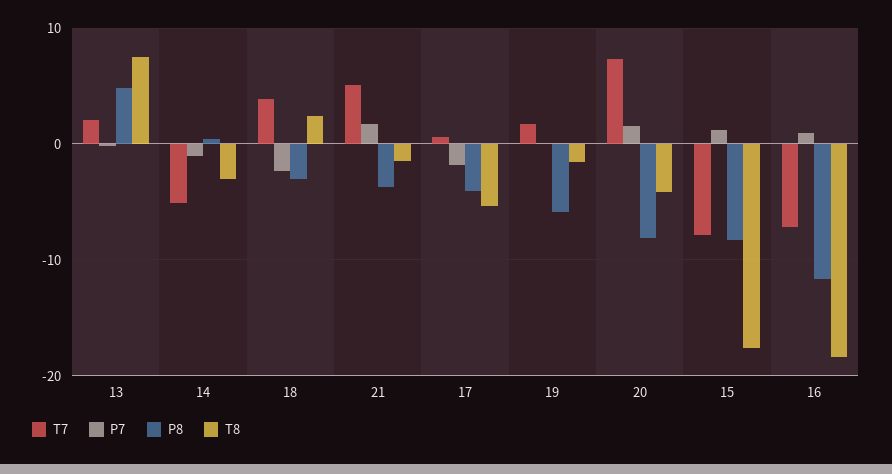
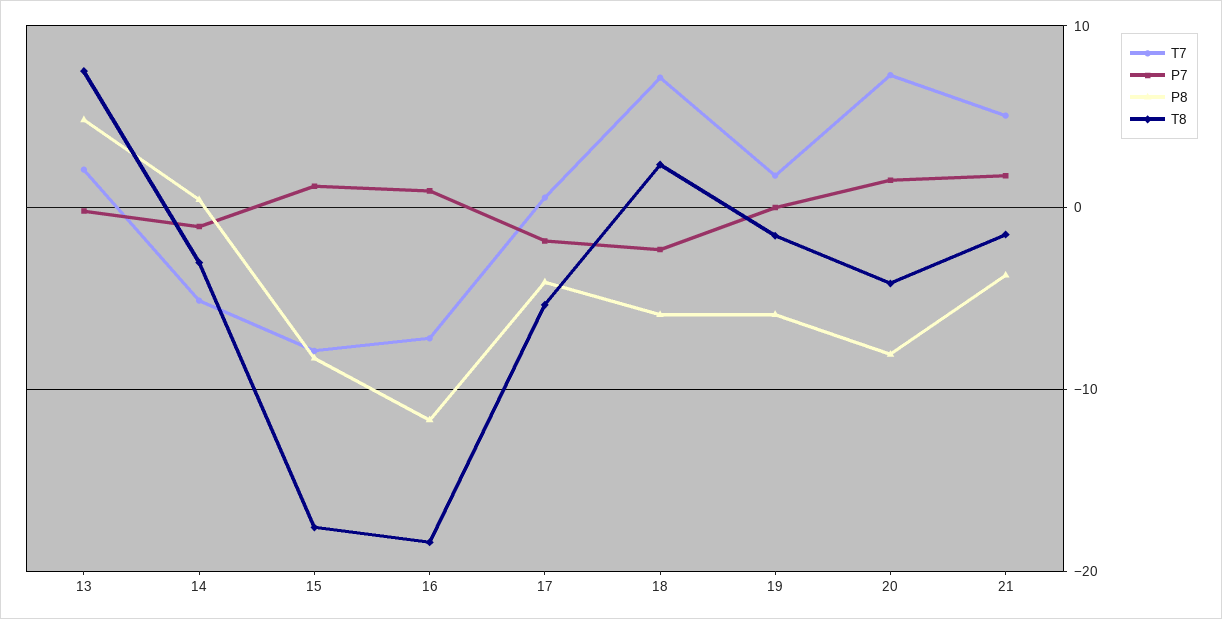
  {
    "T7": {
      "13": 2,
      "14": -5,
-     "18": 4,
+     "18": 7,
      "21": 5,
      "17": 1,
      "19": 2,
      "20": 7,
      "15": -8,
      "16": -7
    },
    "P7": {
      "13": 0,
      "14": -1,
      "18": -2,
      "21": 2,
      "17": -2,
      "19": 0,
      "20": 2,
      "15": 1,
      "16": 1
    },
    "P8": {
      "13": 5,
      "14": 0,
-     "18": -3,
+     "18": -6,
      "21": -4,
      "17": -4,
      "19": -6,
      "20": -8,
      "15": -8,
      "16": -12
    },
    "T8": {
      "13": 8,
      "14": -3,
      "18": 2,
      "21": -1,
      "17": -5,
      "19": -2,
      "20": -4,
      "15": -18,
      "16": -18
    }
  }

